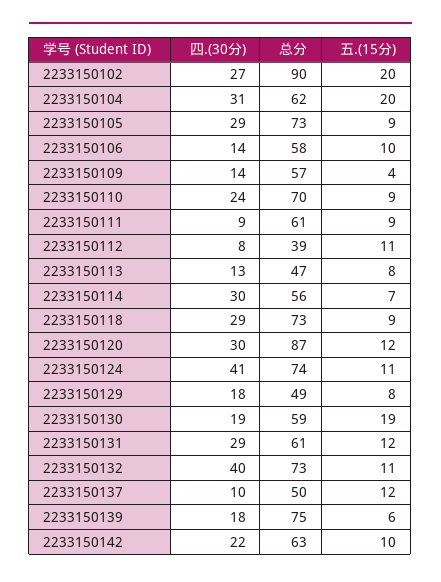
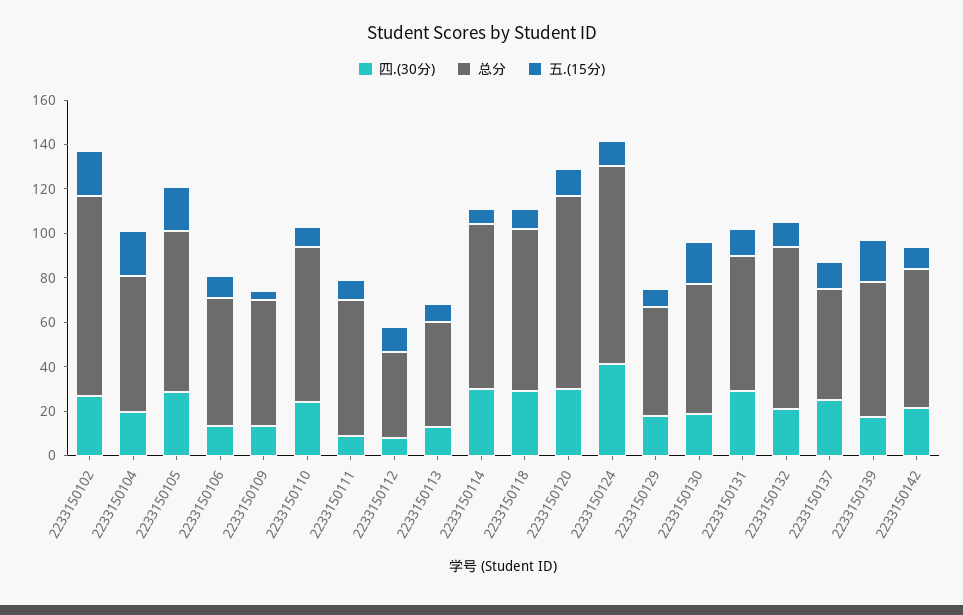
  {
    "四.(30分)": {
      "2233150102": 27,
-     "2233150104": 31,
+     "2233150104": 20,
      "2233150105": 29,
      "2233150106": 14,
      "2233150109": 14,
      "2233150110": 24,
      "2233150111": 9,
      "2233150112": 8,
      "2233150113": 13,
      "2233150114": 30,
      "2233150118": 29,
      "2233150120": 30,
      "2233150124": 41,
      "2233150129": 18,
      "2233150130": 19,
      "2233150131": 29,
-     "2233150132": 40,
+     "2233150132": 20,
-     "2233150137": 10,
+     "2233150137": 25,
      "2233150139": 18,
      "2233150142": 22
    },
    "总分": {
      "2233150102": 90,
      "2233150104": 62,
      "2233150105": 73,
      "2233150106": 58,
      "2233150109": 57,
      "2233150110": 70,
      "2233150111": 61,
      "2233150112": 39,
      "2233150113": 47,
-     "2233150114": 56,
+     "2233150114": 75,
      "2233150118": 73,
      "2233150120": 87,
-     "2233150124": 74,
+     "2233150124": 90,
      "2233150129": 49,
      "2233150130": 59,
      "2233150131": 61,
      "2233150132": 73,
      "2233150137": 50,
-     "2233150139": 75,
+     "2233150139": 60,
      "2233150142": 63
    },
    "五.(15分)": {
      "2233150102": 20,
      "2233150104": 20,
-     "2233150105": 9,
+     "2233150105": 20,
      "2233150106": 10,
      "2233150109": 4,
      "2233150110": 9,
      "2233150111": 9,
      "2233150112": 11,
      "2233150113": 8,
      "2233150114": 7,
      "2233150118": 9,
      "2233150120": 12,
      "2233150124": 11,
      "2233150129": 8,
      "2233150130": 19,
      "2233150131": 12,
      "2233150132": 11,
      "2233150137": 12,
-     "2233150139": 6,
+     "2233150139": 20,
      "2233150142": 10
    }
  }

